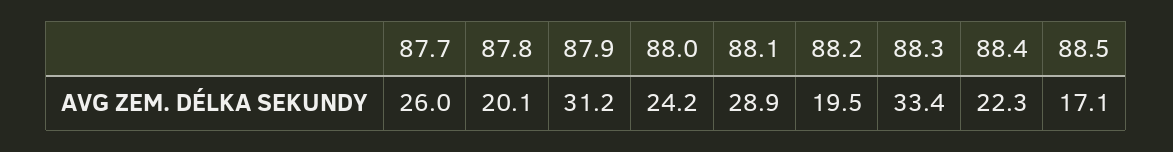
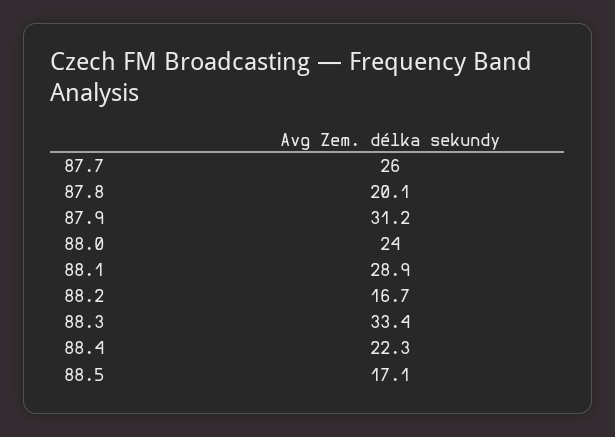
  {
    "87.7": 26,
    "87.8": 20.1,
    "87.9": 31.2,
-   "88.0": 24.2,
+   "88.0": 24,
    "88.1": 28.9,
-   "88.2": 19.5,
+   "88.2": 16.7,
    "88.3": 33.4,
    "88.4": 22.3,
    "88.5": 17.1
  }

